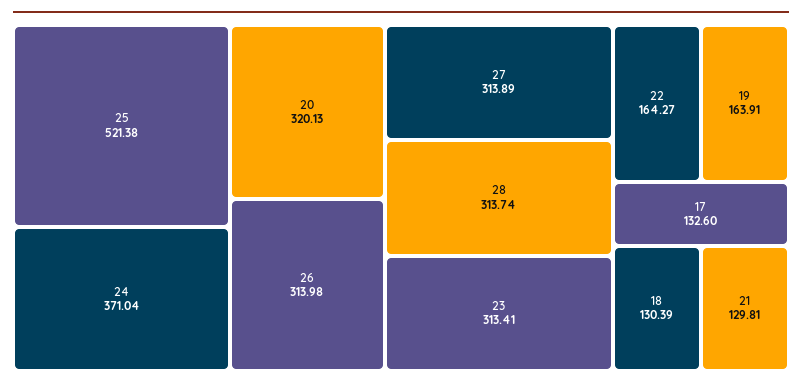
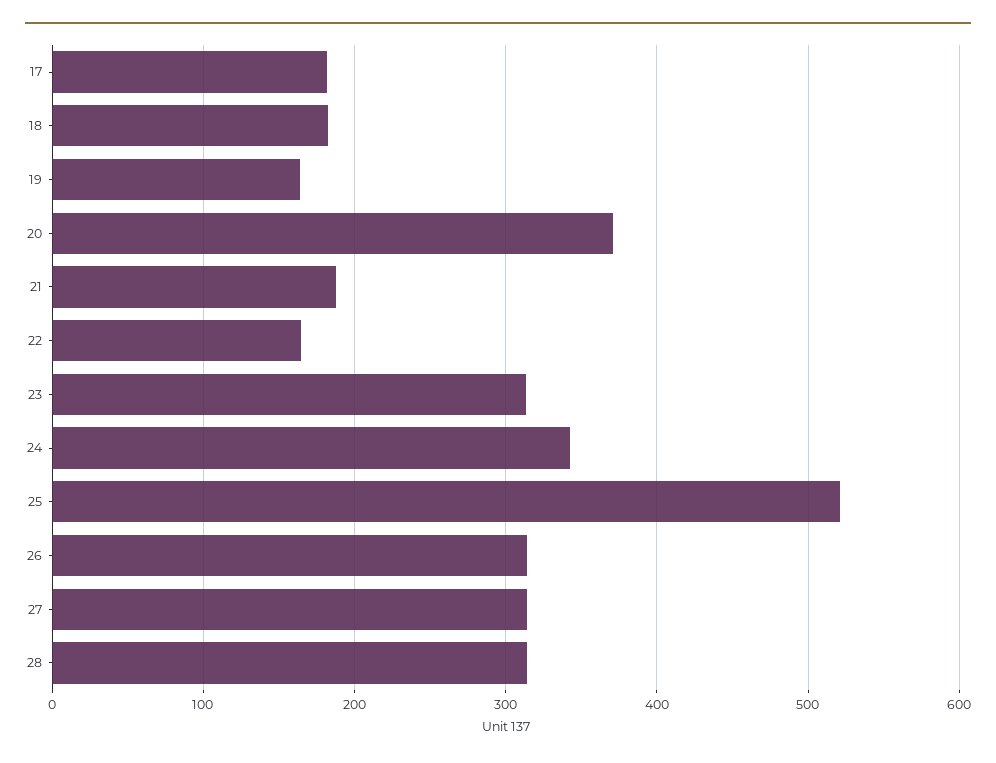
  {
    "25": 521.38,
-   "24": 371.04,
+   "24": 340,
-   "20": 320.13,
+   "20": 370,
    "26": 313.98,
    "27": 313.89,
    "28": 313.74,
    "23": 313.41,
    "22": 164.27,
    "19": 163.91,
-   "17": 132.6,
+   "17": 180,
-   "18": 130.39,
+   "18": 180,
-   "21": 129.81
+   "21": 190
  }

